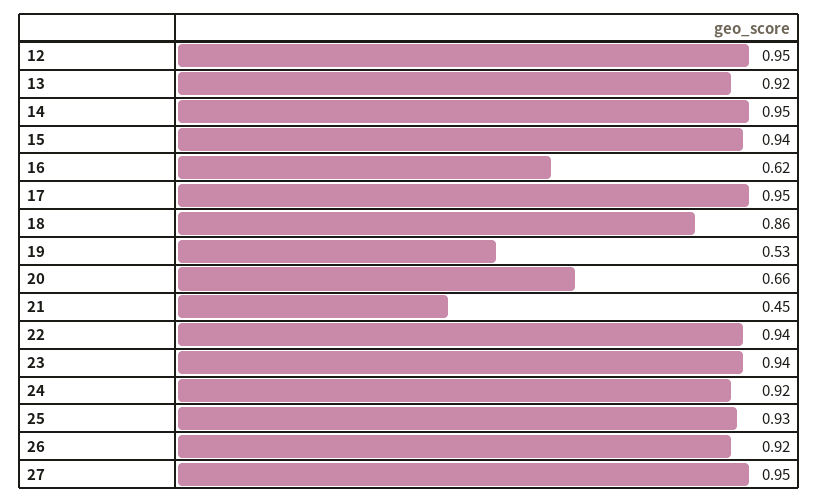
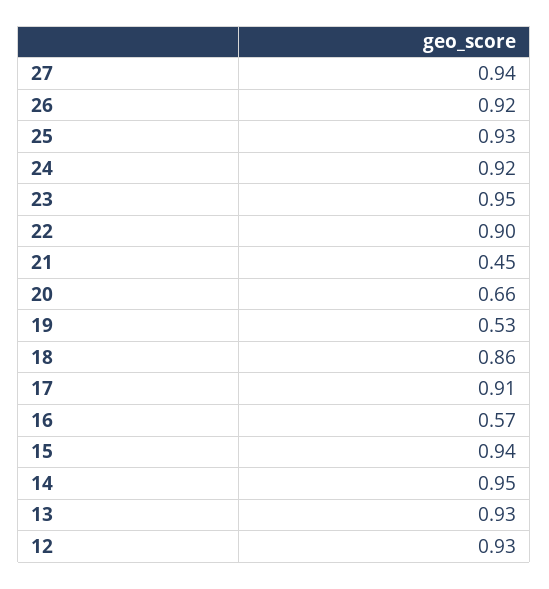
  {
-   "12": 0.95,
+   "12": 0.93,
-   "13": 0.92,
+   "13": 0.93,
    "14": 0.95,
    "15": 0.94,
-   "16": 0.62,
+   "16": 0.57,
-   "17": 0.95,
+   "17": 0.91,
    "18": 0.86,
    "19": 0.53,
    "20": 0.66,
    "21": 0.45,
-   "22": 0.94,
+   "22": 0.9,
-   "23": 0.94,
+   "23": 0.95,
    "24": 0.92,
    "25": 0.93,
    "26": 0.92,
-   "27": 0.95
+   "27": 0.94
  }

